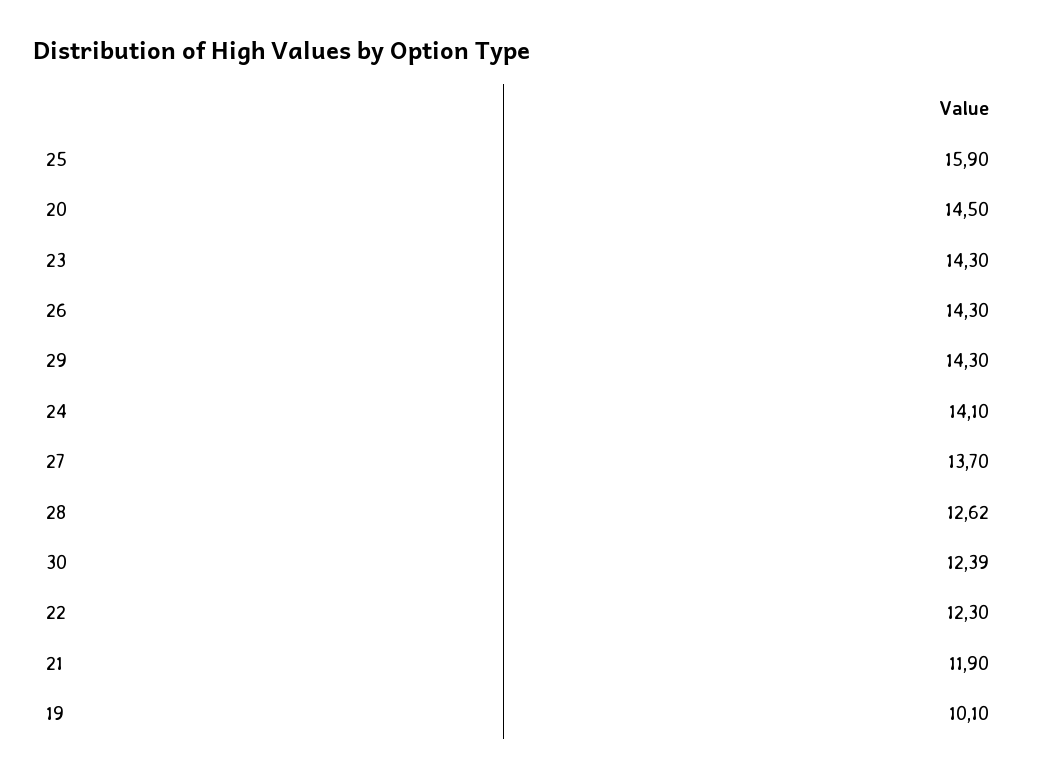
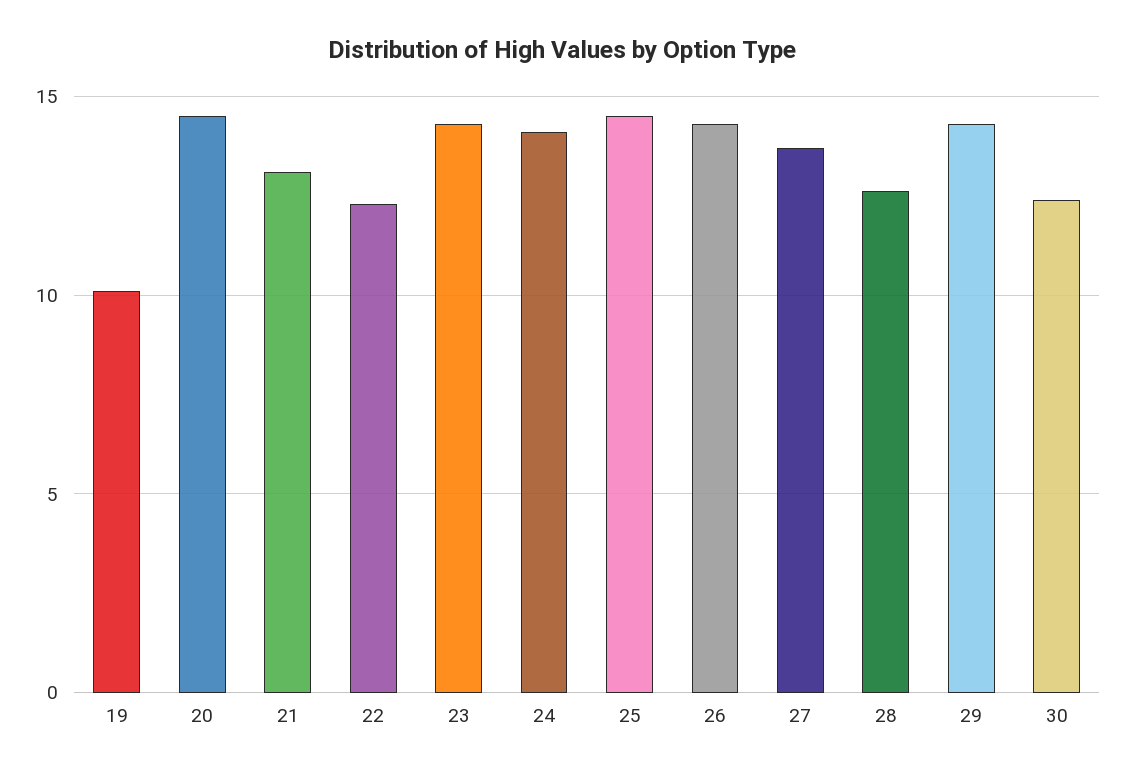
  {
-   "25": 15.9,
+   "25": 14.5,
    "20": 14.5,
    "23": 14.3,
    "26": 14.3,
    "29": 14.3,
    "24": 14.1,
    "27": 13.7,
    "28": 12.62,
    "30": 12.39,
    "22": 12.3,
-   "21": 11.9,
+   "21": 13,
    "19": 10.1
  }

